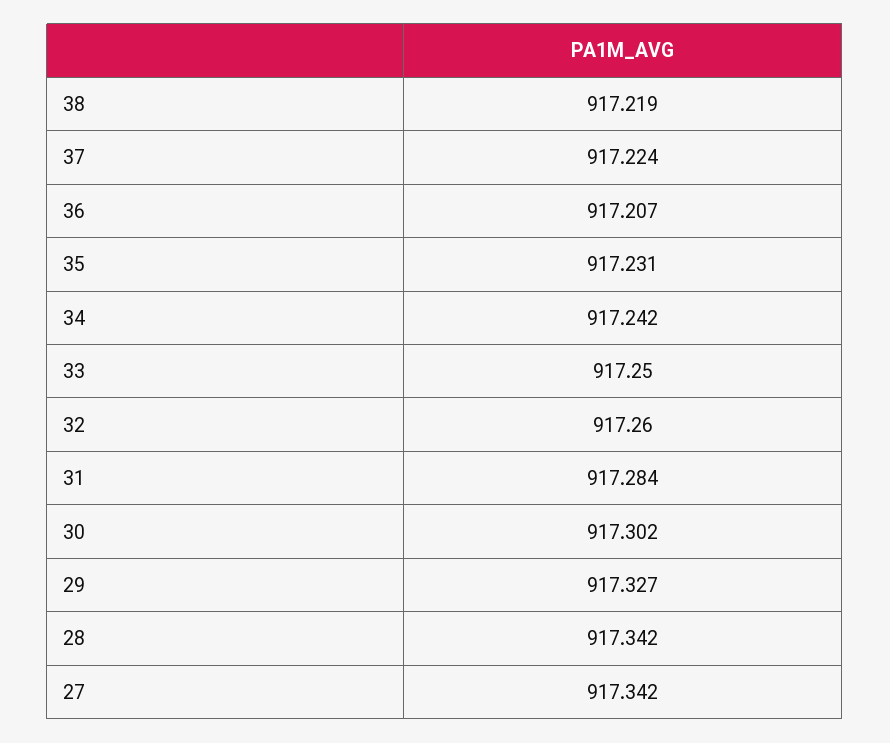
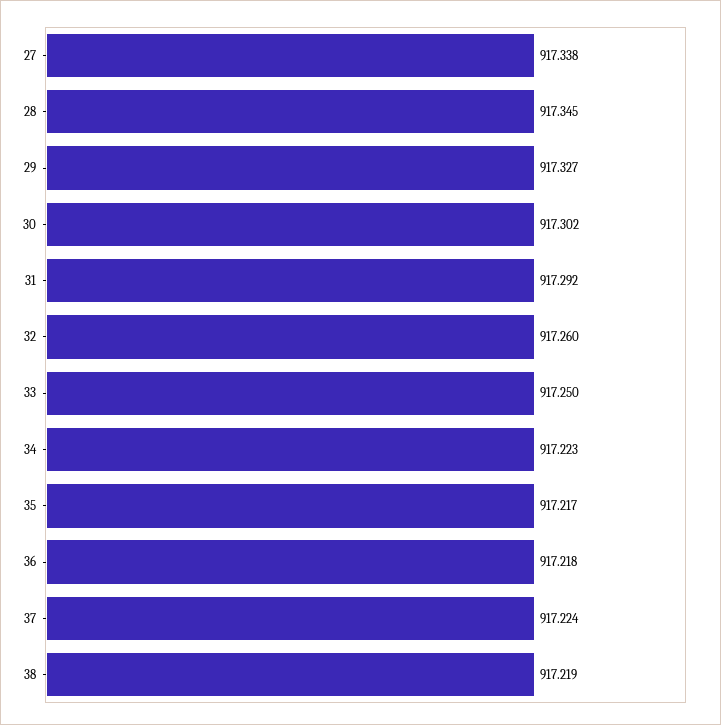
  {
    "38": 917.219,
    "37": 917.224,
-   "36": 917.207,
+   "36": 917.218,
-   "35": 917.231,
+   "35": 917.217,
-   "34": 917.242,
+   "34": 917.223,
    "33": 917.25,
    "32": 917.26,
-   "31": 917.284,
+   "31": 917.292,
    "30": 917.302,
    "29": 917.327,
-   "28": 917.342,
+   "28": 917.345,
-   "27": 917.342
+   "27": 917.338
  }

